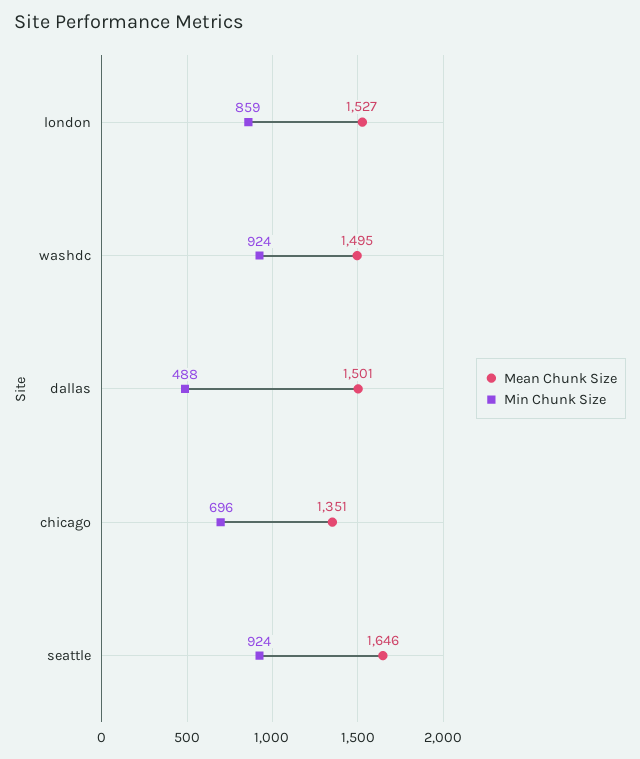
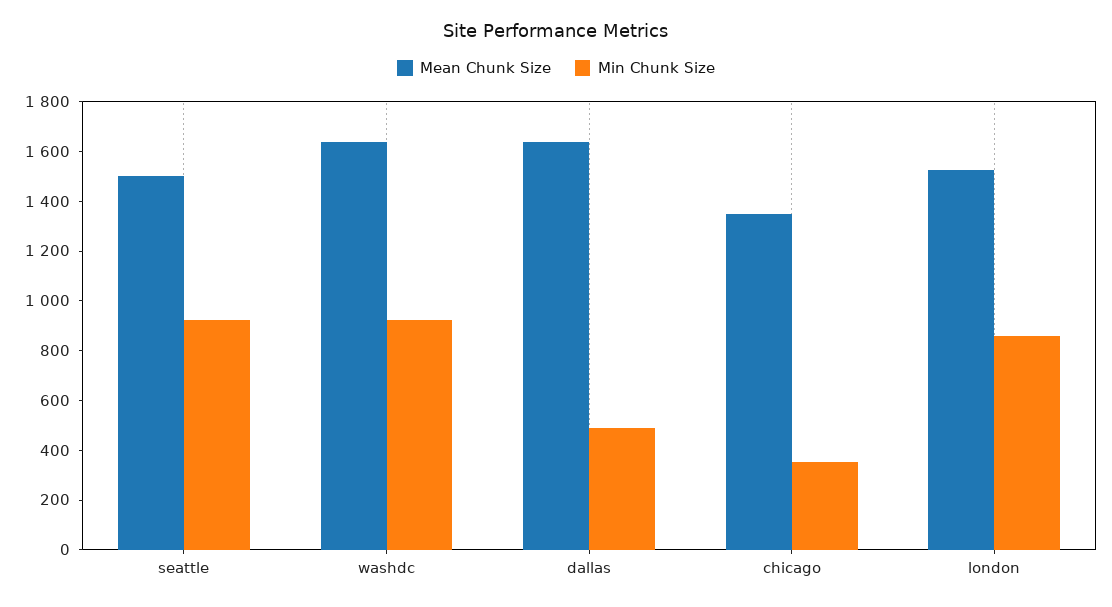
  {
    "Mean Chunk Size": {
      "london": 1527,
-     "washdc": 1495,
+     "washdc": 1650,
-     "dallas": 1501,
+     "dallas": 1650,
      "chicago": 1351,
-     "seattle": 1646
+     "seattle": 1500
    },
    "Min Chunk Size": {
      "london": 859,
      "washdc": 924,
      "dallas": 488,
-     "chicago": 696,
+     "chicago": 350,
      "seattle": 924
    }
  }

